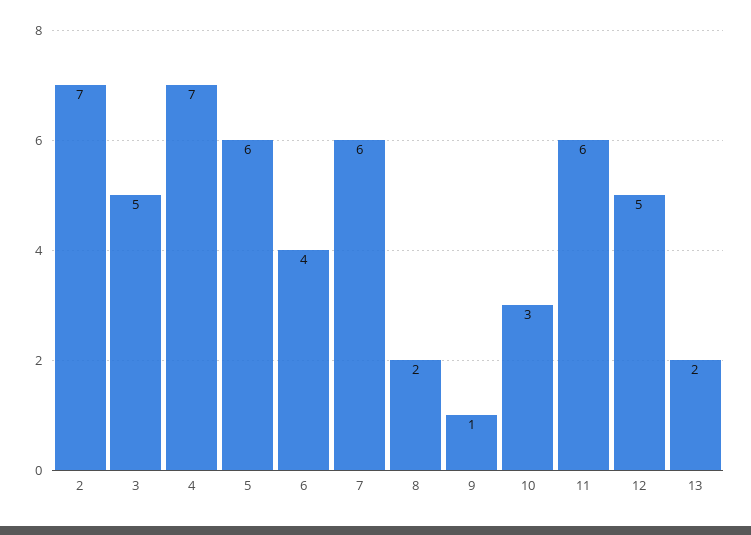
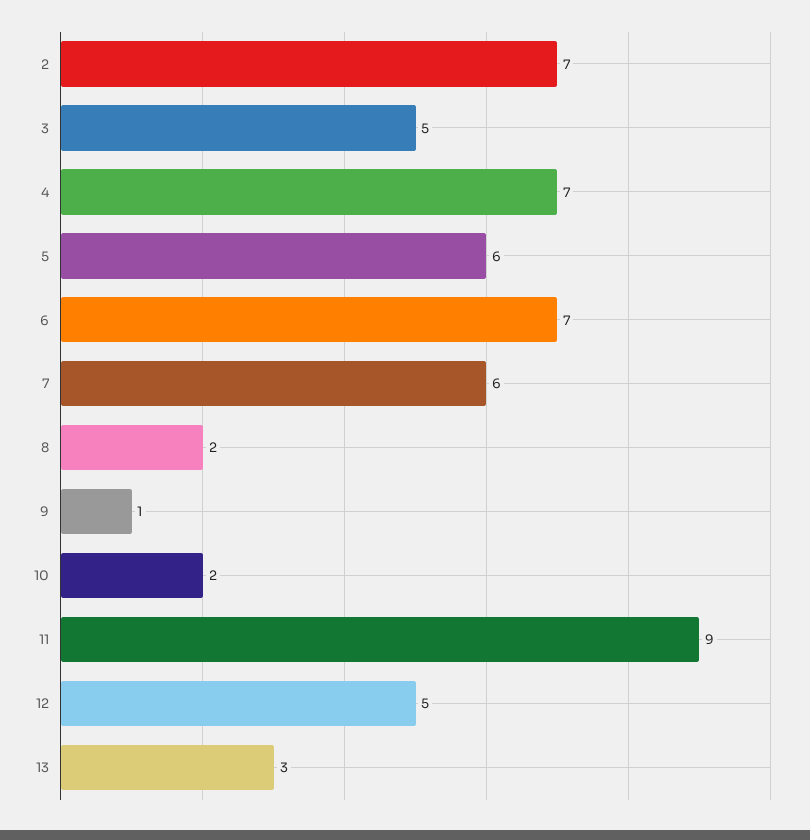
  {
    "2": 7,
    "3": 5,
    "4": 7,
    "5": 6,
-   "6": 4,
+   "6": 7,
    "7": 6,
    "8": 2,
    "9": 1,
-   "10": 3,
+   "10": 2,
-   "11": 6,
+   "11": 9,
    "12": 5,
-   "13": 2
+   "13": 3
  }

